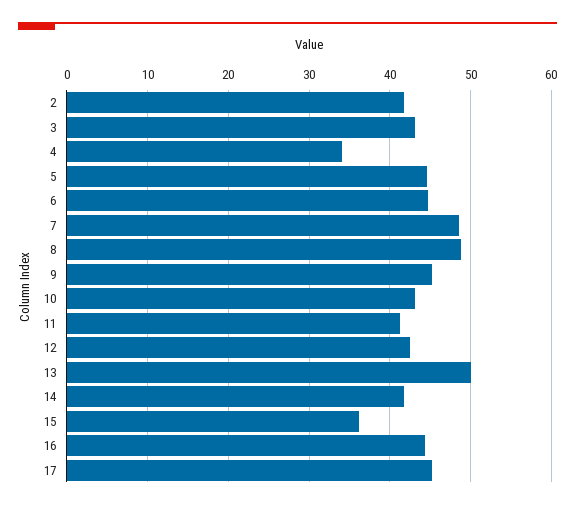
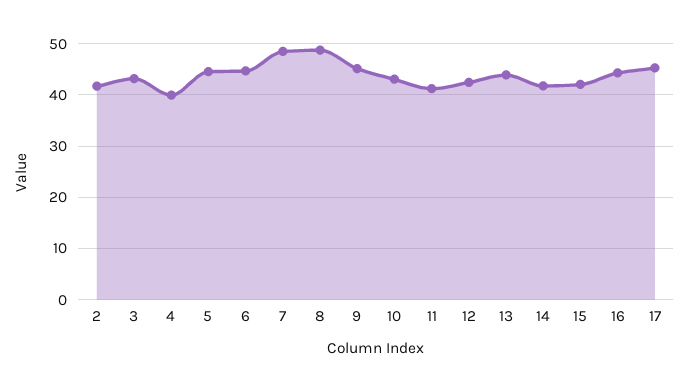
  {
    "2": 42,
    "3": 43,
-   "4": 34,
+   "4": 40,
    "5": 45,
    "6": 45,
    "7": 49,
    "8": 49,
    "9": 45,
    "10": 43,
    "11": 41,
    "12": 42,
-   "13": 50,
+   "13": 44,
    "14": 42,
-   "15": 36,
+   "15": 42,
    "16": 44,
    "17": 45
  }

